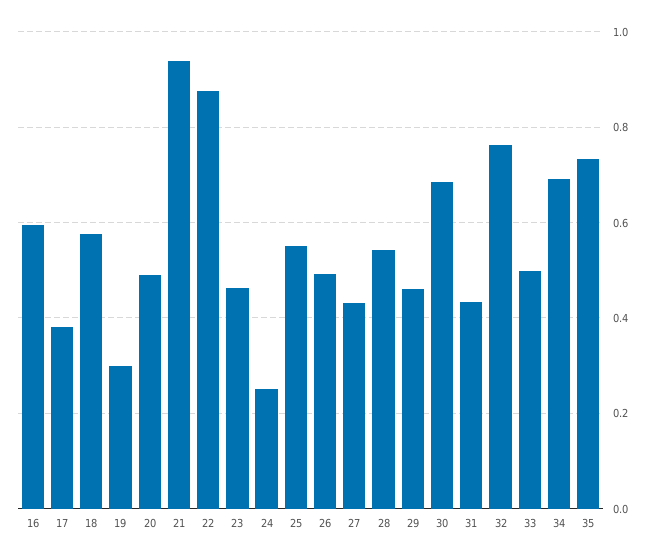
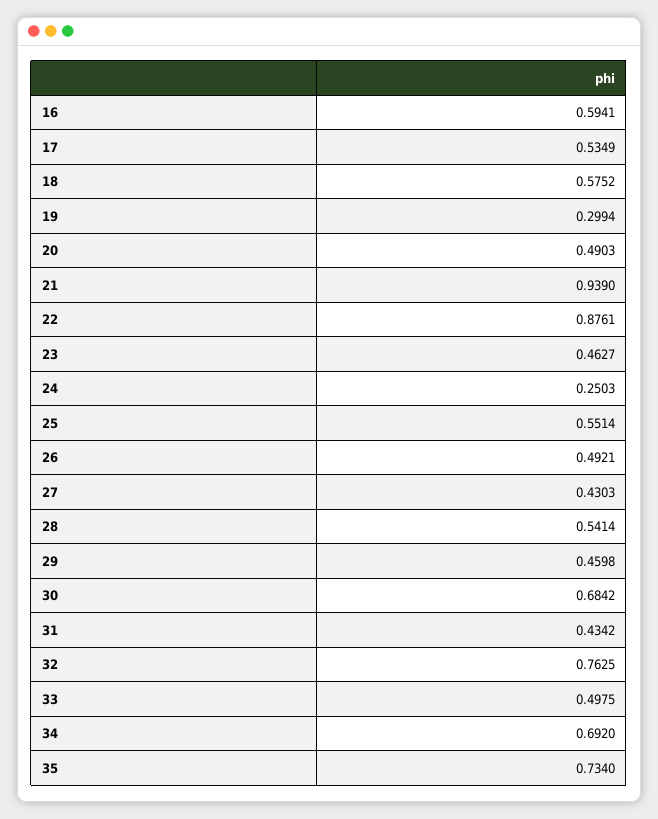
  {
    "16": 0.5941,
-   "17": 0.38,
+   "17": 0.5349,
    "18": 0.5752,
    "19": 0.2994,
    "20": 0.4903,
    "21": 0.939,
    "22": 0.8761,
    "23": 0.4627,
    "24": 0.2503,
    "25": 0.5514,
    "26": 0.4921,
    "27": 0.4303,
    "28": 0.5414,
    "29": 0.4598,
    "30": 0.6842,
    "31": 0.4342,
    "32": 0.7625,
    "33": 0.4975,
    "34": 0.692,
    "35": 0.734
  }

